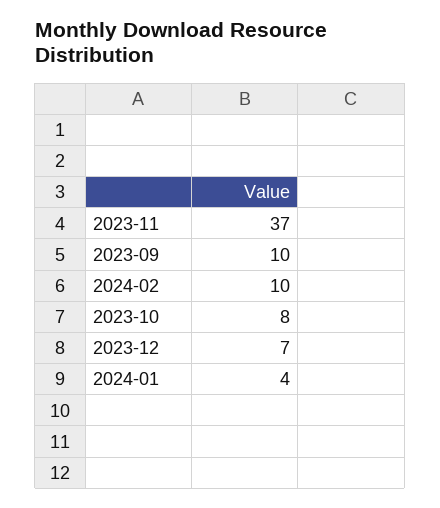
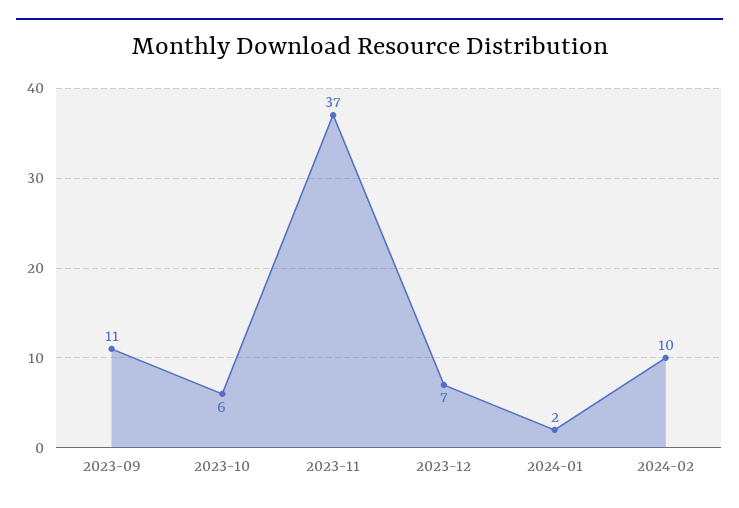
  {
    "2023-11": 37,
-   "2023-09": 10,
+   "2023-09": 11,
    "2024-02": 10,
-   "2023-10": 8,
+   "2023-10": 6,
    "2023-12": 7,
-   "2024-01": 4
+   "2024-01": 2
  }

